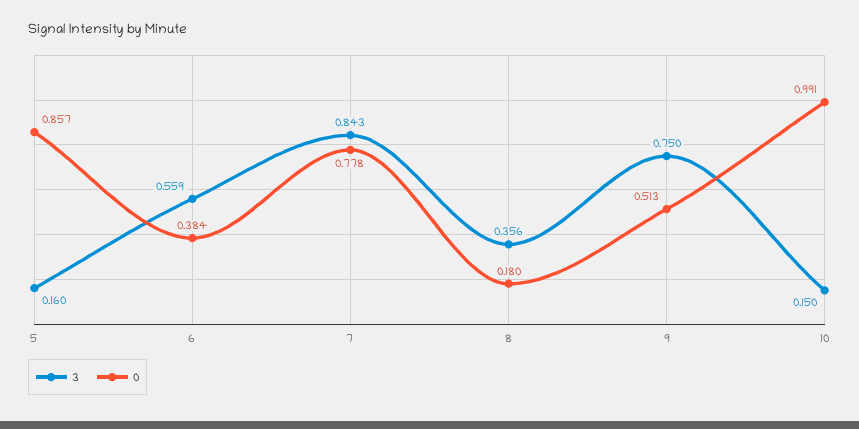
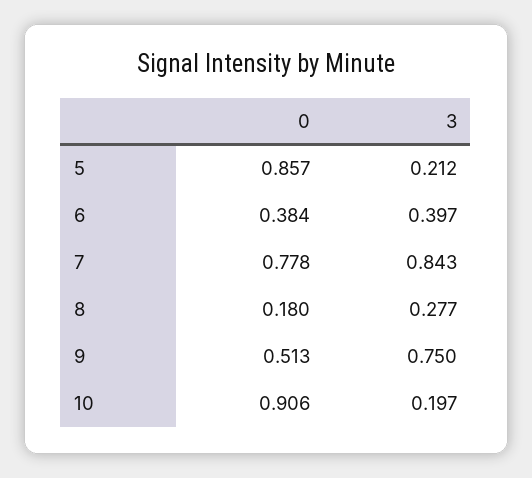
  {
    "3": {
-     "5": 0.16,
+     "5": 0.212,
-     "6": 0.559,
+     "6": 0.397,
      "7": 0.843,
-     "8": 0.356,
+     "8": 0.277,
      "9": 0.75,
-     "10": 0.15
+     "10": 0.197
    },
    "0": {
      "5": 0.857,
      "6": 0.384,
      "7": 0.778,
      "8": 0.18,
      "9": 0.513,
-     "10": 0.991
+     "10": 0.906
    }
  }

